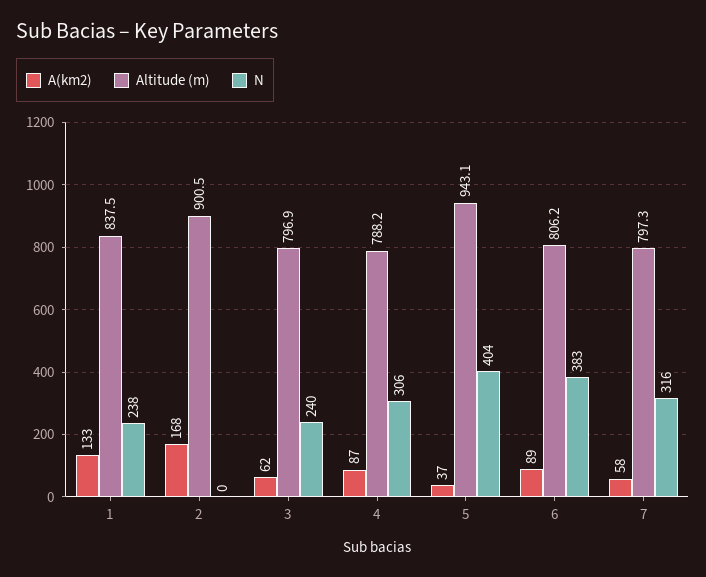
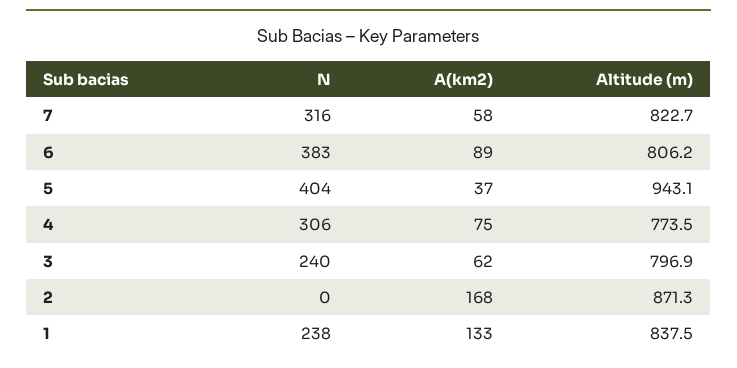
  {
    "A(km2)": {
      "1": 133,
      "2": 168,
      "3": 62,
-     "4": 87,
+     "4": 75,
      "5": 37,
      "6": 89,
      "7": 58
    },
    "Altitude (m)": {
      "1": 837.5,
-     "2": 900.5,
+     "2": 871.3,
      "3": 796.9,
-     "4": 788.2,
+     "4": 773.5,
      "5": 943.1,
      "6": 806.2,
-     "7": 797.3
+     "7": 822.7
    },
    "N": {
      "1": 238,
      "2": 0,
      "3": 240,
      "4": 306,
      "5": 404,
      "6": 383,
      "7": 316
    }
  }

